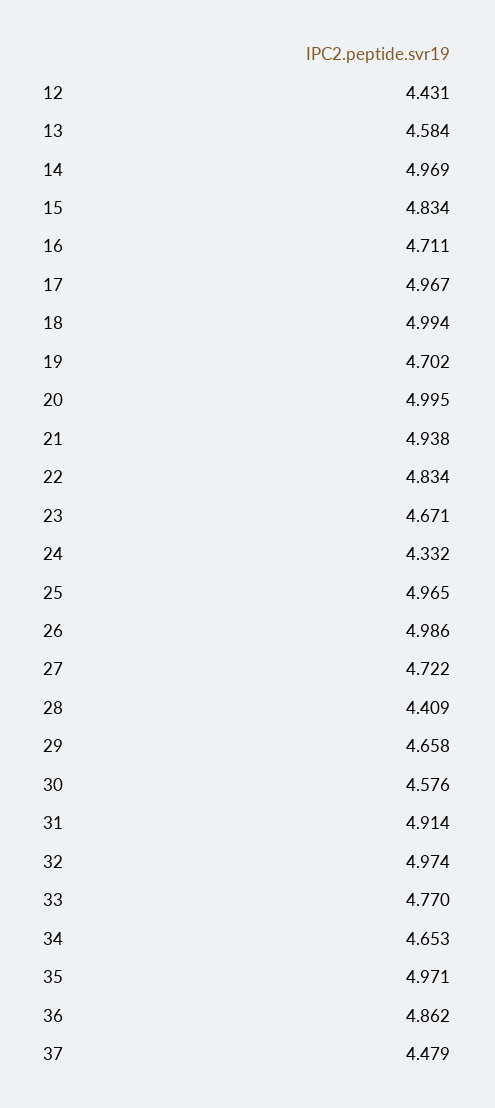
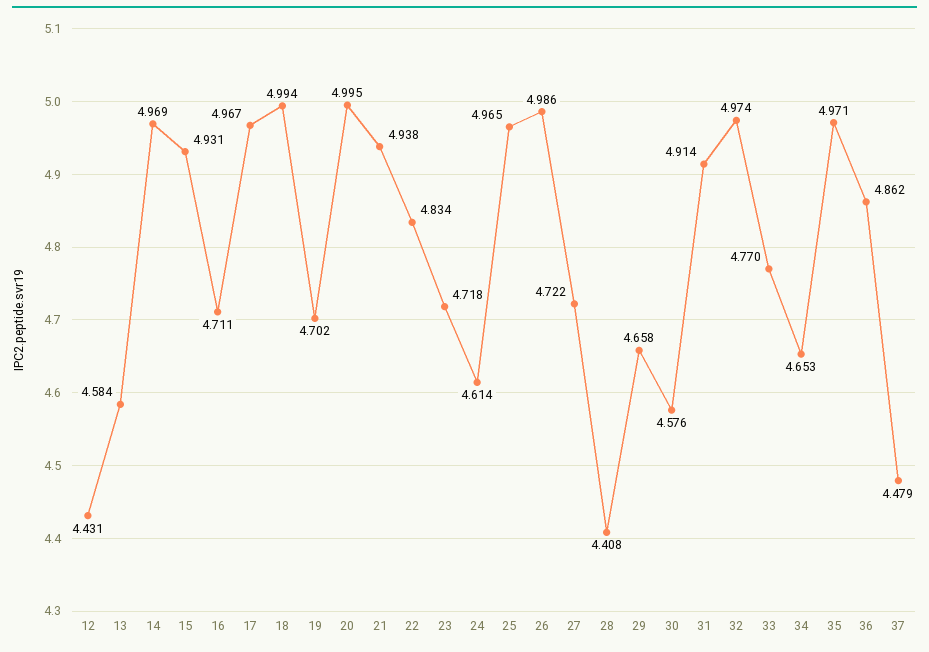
  {
    "12": 4.431,
    "13": 4.584,
    "14": 4.969,
-   "15": 4.834,
+   "15": 4.931,
    "16": 4.711,
    "17": 4.967,
    "18": 4.994,
    "19": 4.702,
    "20": 4.995,
    "21": 4.938,
    "22": 4.834,
-   "23": 4.671,
+   "23": 4.718,
-   "24": 4.332,
+   "24": 4.614,
    "25": 4.965,
    "26": 4.986,
    "27": 4.722,
-   "28": 4.409,
+   "28": 4.408,
    "29": 4.658,
    "30": 4.576,
    "31": 4.914,
    "32": 4.974,
    "33": 4.77,
    "34": 4.653,
    "35": 4.971,
    "36": 4.862,
    "37": 4.479
  }

